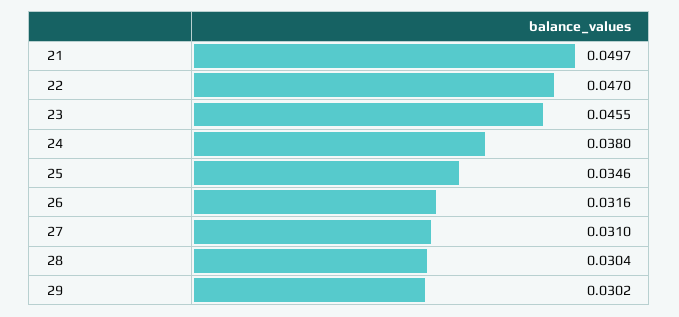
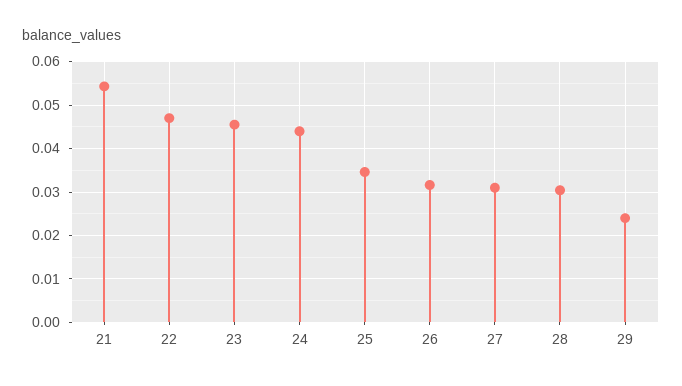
  {
-   "21": 0.0497,
+   "21": 0.054,
    "22": 0.047,
    "23": 0.0455,
-   "24": 0.038,
+   "24": 0.044,
    "25": 0.0346,
    "26": 0.0316,
    "27": 0.031,
    "28": 0.0304,
-   "29": 0.0302
+   "29": 0.024
  }

